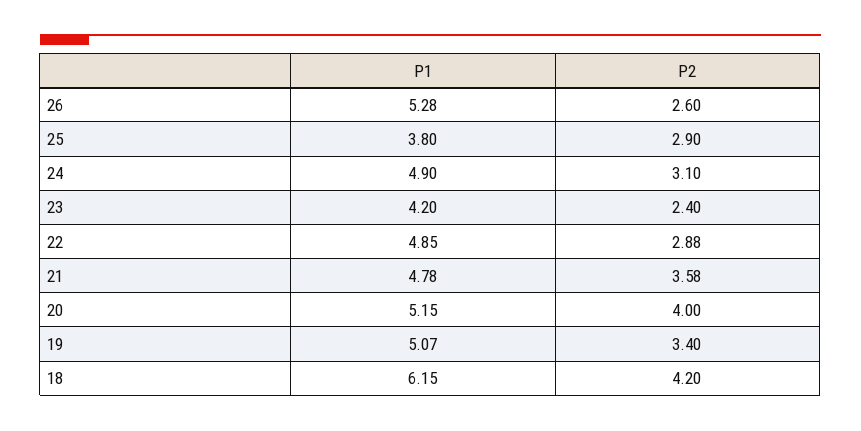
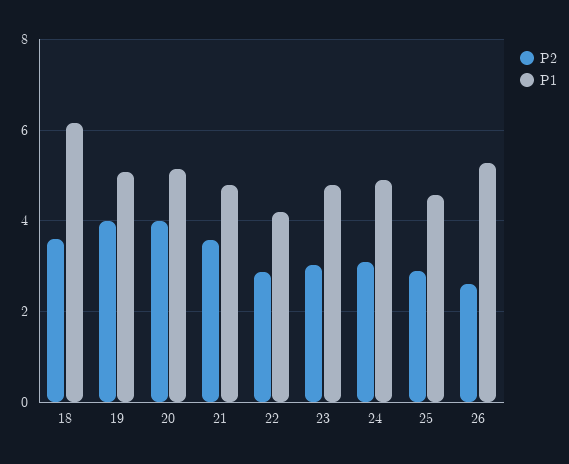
  {
    "P1": {
      "26": 5.28,
-     "25": 3.8,
+     "25": 4.6,
      "24": 4.9,
-     "23": 4.2,
+     "23": 4.8,
-     "22": 4.85,
+     "22": 4.2,
      "21": 4.78,
      "20": 5.15,
      "19": 5.07,
      "18": 6.15
    },
    "P2": {
      "26": 2.6,
      "25": 2.9,
      "24": 3.1,
-     "23": 2.4,
+     "23": 3,
      "22": 2.88,
      "21": 3.58,
      "20": 4,
-     "19": 3.4,
+     "19": 4,
-     "18": 4.2
+     "18": 3.6
    }
  }

